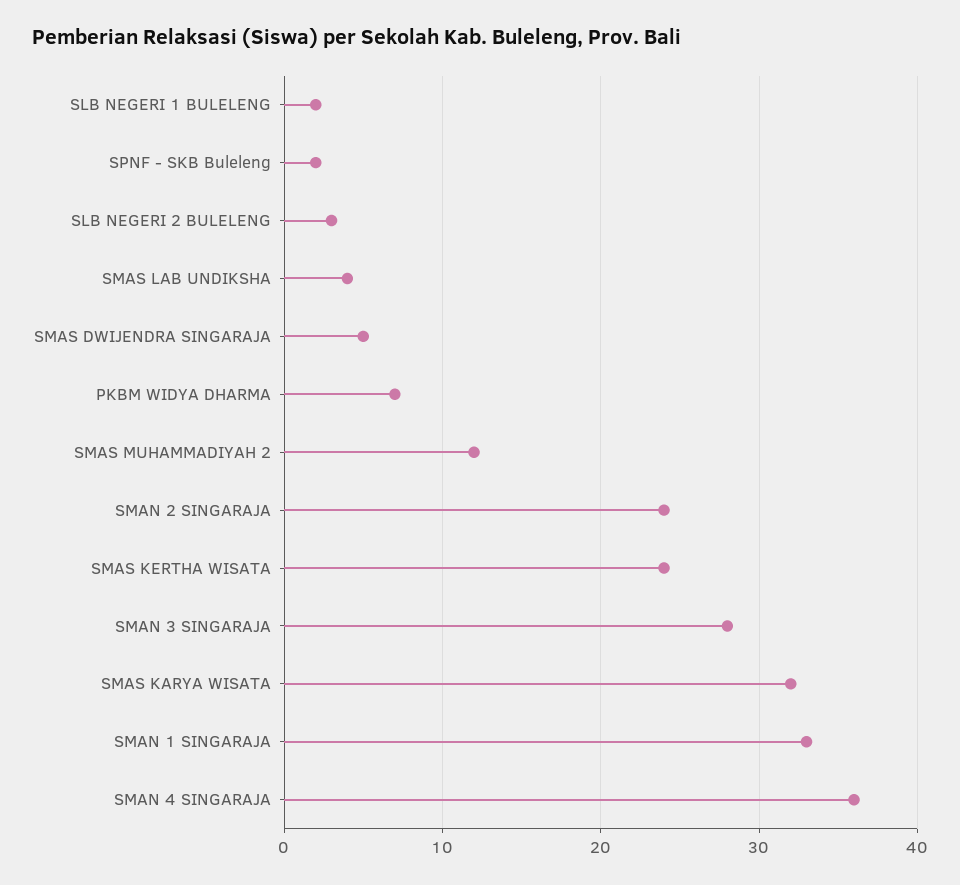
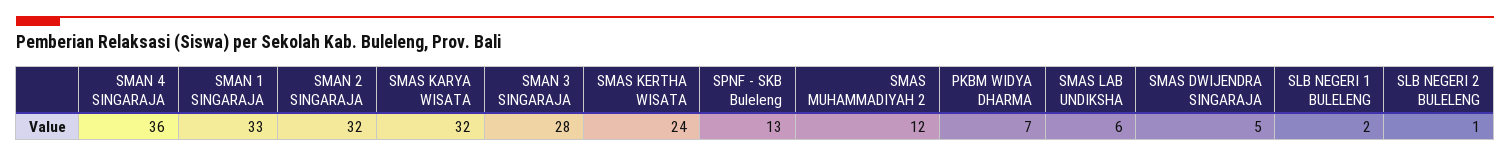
  {
    "SLB NEGERI 1 BULELENG": 2,
-   "SPNF - SKB Buleleng": 2,
+   "SPNF - SKB Buleleng": 13,
-   "SLB NEGERI 2 BULELENG": 3,
+   "SLB NEGERI 2 BULELENG": 1,
-   "SMAS LAB UNDIKSHA": 4,
+   "SMAS LAB UNDIKSHA": 6,
    "SMAS DWIJENDRA SINGARAJA": 5,
    "PKBM WIDYA DHARMA": 7,
    "SMAS MUHAMMADIYAH 2": 12,
-   "SMAN 2 SINGARAJA": 24,
+   "SMAN 2 SINGARAJA": 32,
    "SMAS KERTHA WISATA": 24,
    "SMAN 3 SINGARAJA": 28,
    "SMAS KARYA WISATA": 32,
    "SMAN 1 SINGARAJA": 33,
    "SMAN 4 SINGARAJA": 36
  }

